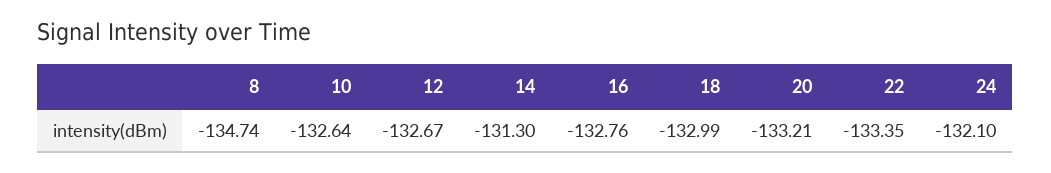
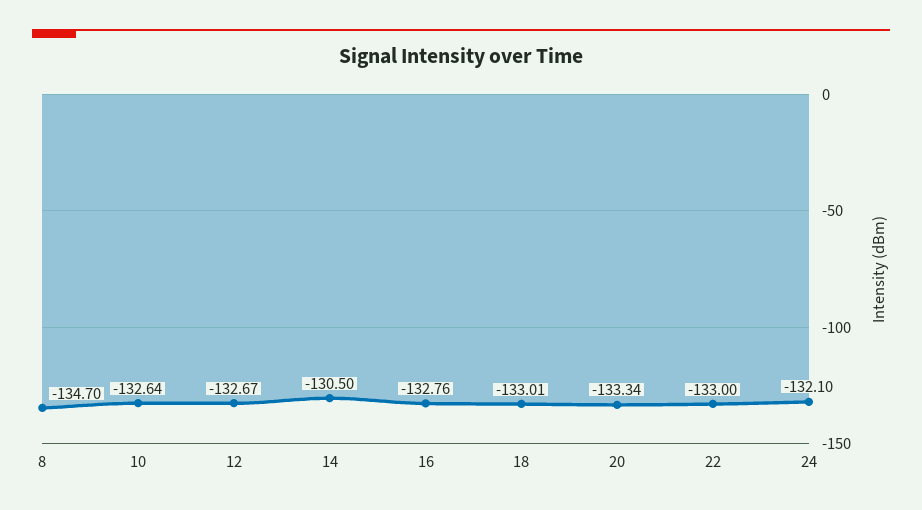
  {
-   "8": -134.74,
+   "8": -134.7,
    "10": -132.64,
    "12": -132.67,
-   "14": -131.3,
+   "14": -130.5,
    "16": -132.76,
-   "18": -132.99,
+   "18": -133.01,
-   "20": -133.21,
+   "20": -133.34,
-   "22": -133.35,
+   "22": -133,
    "24": -132.1
  }

